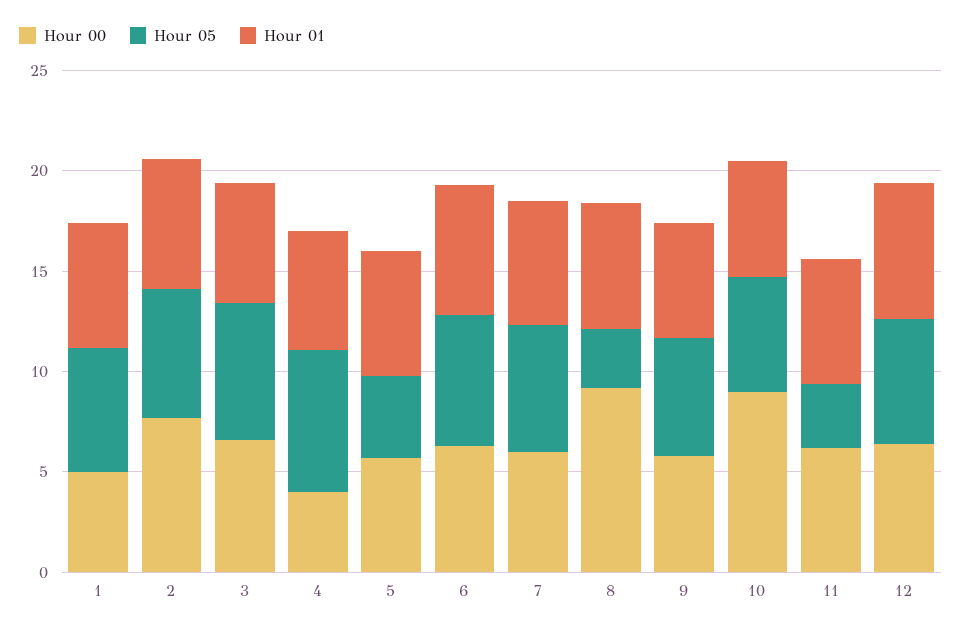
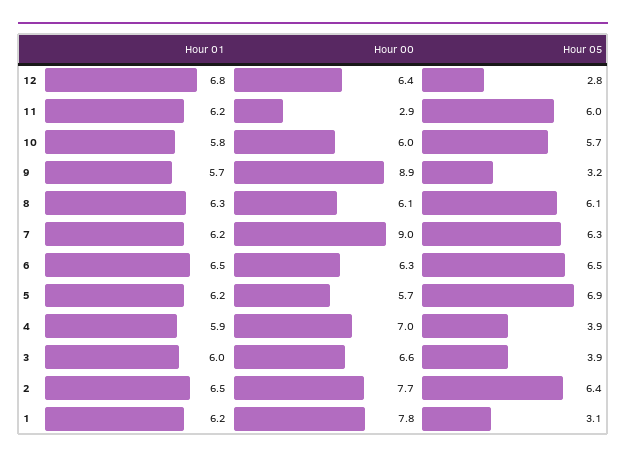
  {
    "Hour 00": {
-     "1": 5,
+     "1": 7.8,
      "2": 7.7,
      "3": 6.6,
-     "4": 4,
+     "4": 7,
      "5": 5.7,
      "6": 6.3,
-     "7": 6,
+     "7": 9,
-     "8": 9,
+     "8": 6.1,
-     "9": 6,
+     "9": 8.9,
-     "10": 9,
+     "10": 6,
-     "11": 6,
+     "11": 2.9,
      "12": 6.4
    },
    "Hour 05": {
-     "1": 6,
+     "1": 3.1,
      "2": 6.4,
-     "3": 7,
+     "3": 3.9,
-     "4": 7,
+     "4": 3.9,
-     "5": 4,
+     "5": 6.9,
      "6": 6.5,
      "7": 6.3,
-     "8": 3,
+     "8": 6.1,
-     "9": 6,
+     "9": 3.2,
      "10": 5.7,
-     "11": 3,
+     "11": 6,
-     "12": 6
+     "12": 2.8
    },
    "Hour 01": {
      "1": 6.2,
      "2": 6.5,
      "3": 6,
      "4": 5.9,
      "5": 6.2,
      "6": 6.5,
      "7": 6.2,
      "8": 6.3,
      "9": 5.7,
      "10": 5.8,
      "11": 6.2,
      "12": 6.8
    }
  }

